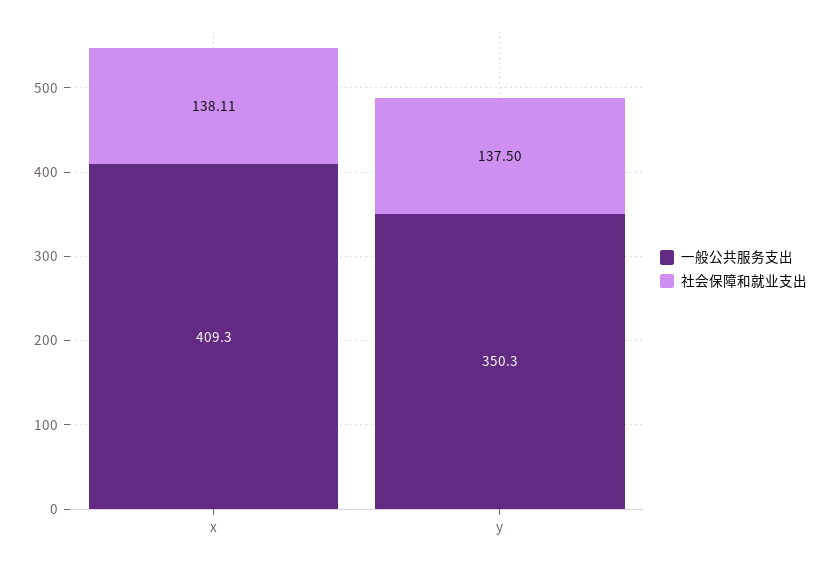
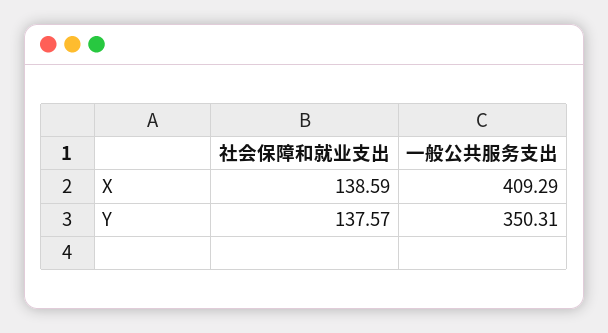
  {
    "一般公共服务支出": {
      "x": 409.29,
      "y": 350.31
    },
    "社会保障和就业支出": {
-     "x": 138.11,
+     "x": 138.59,
-     "y": 137.5
+     "y": 137.57
    }
  }

